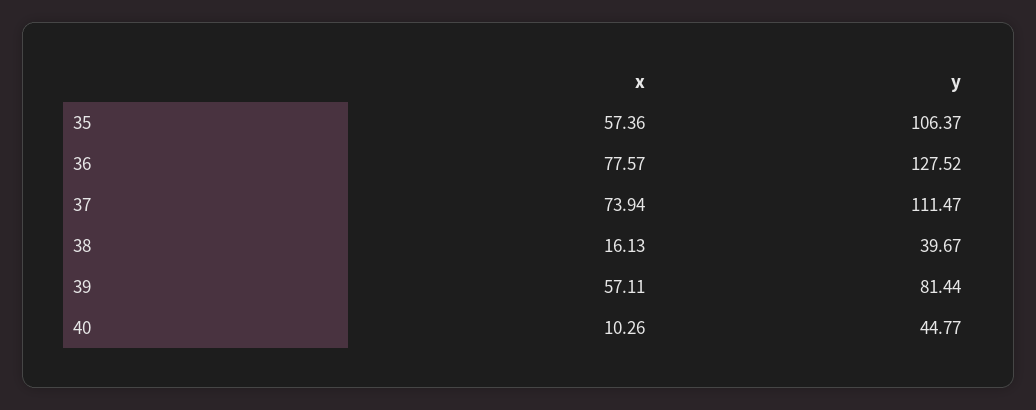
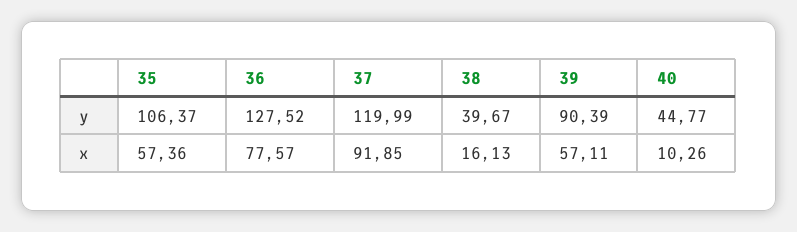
  {
    "x": {
      "35": 57.36,
      "36": 77.57,
-     "37": 73.94,
+     "37": 91.85,
      "38": 16.13,
      "39": 57.11,
      "40": 10.26
    },
    "y": {
      "35": 106.37,
      "36": 127.52,
-     "37": 111.47,
+     "37": 119.99,
      "38": 39.67,
-     "39": 81.44,
+     "39": 90.39,
      "40": 44.77
    }
  }

